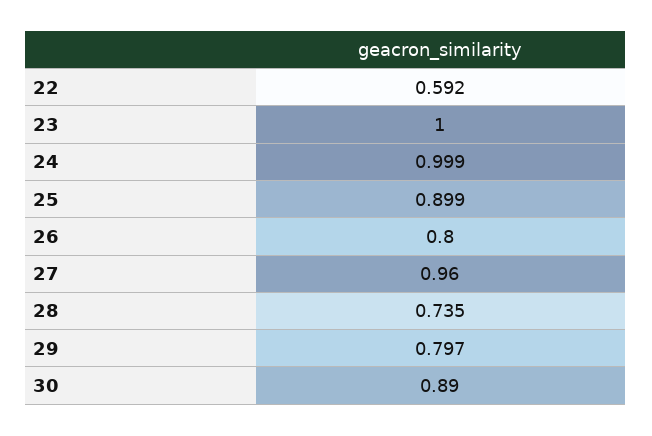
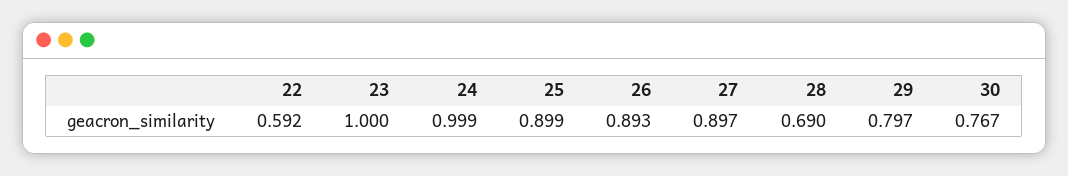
  {
    "22": 0.592,
    "23": 1,
    "24": 0.999,
    "25": 0.899,
-   "26": 0.8,
+   "26": 0.893,
-   "27": 0.96,
+   "27": 0.897,
-   "28": 0.735,
+   "28": 0.69,
    "29": 0.797,
-   "30": 0.89
+   "30": 0.767
  }

